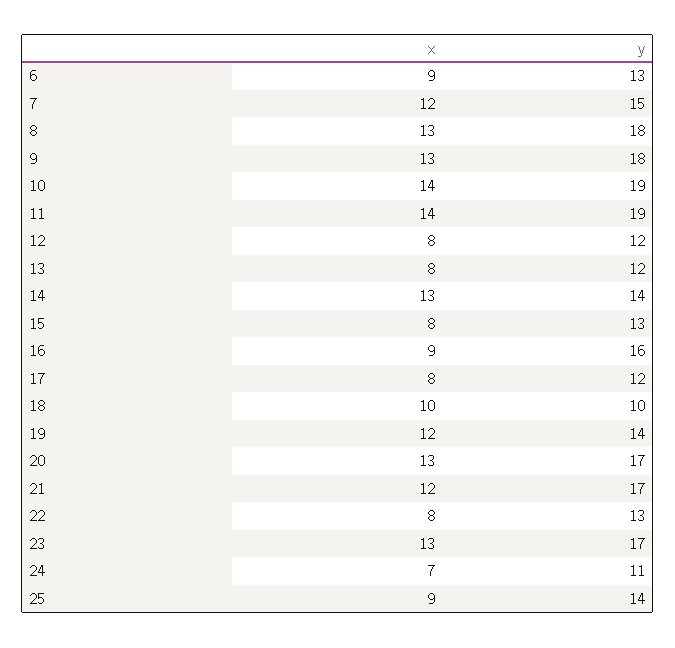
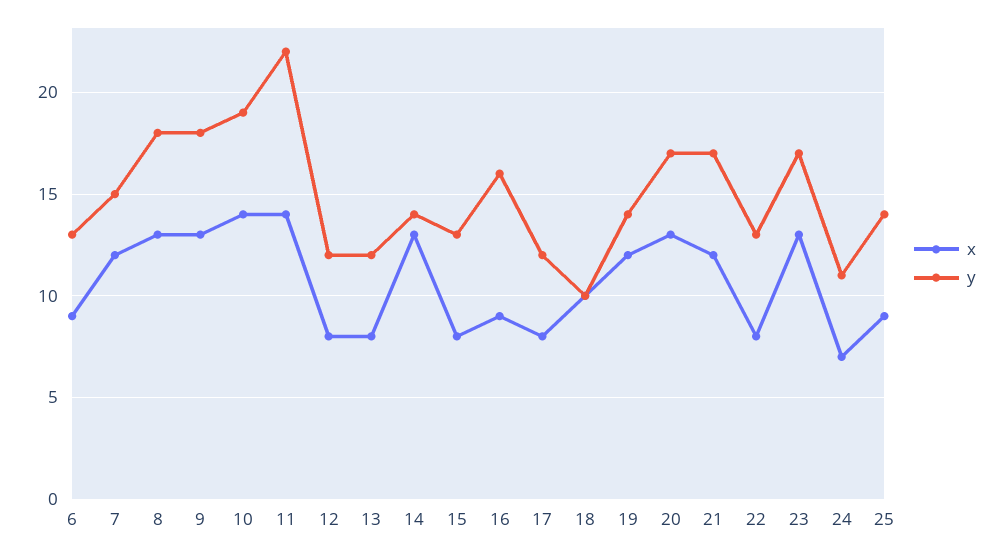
  {
    "x": {
      "6": 9,
      "7": 12,
      "8": 13,
      "9": 13,
      "10": 14,
      "11": 14,
      "12": 8,
      "13": 8,
      "14": 13,
      "15": 8,
      "16": 9,
      "17": 8,
      "18": 10,
      "19": 12,
      "20": 13,
      "21": 12,
      "22": 8,
      "23": 13,
      "24": 7,
      "25": 9
    },
    "y": {
      "6": 13,
      "7": 15,
      "8": 18,
      "9": 18,
      "10": 19,
-     "11": 19,
+     "11": 22,
      "12": 12,
      "13": 12,
      "14": 14,
      "15": 13,
      "16": 16,
      "17": 12,
      "18": 10,
      "19": 14,
      "20": 17,
      "21": 17,
      "22": 13,
      "23": 17,
      "24": 11,
      "25": 14
    }
  }

